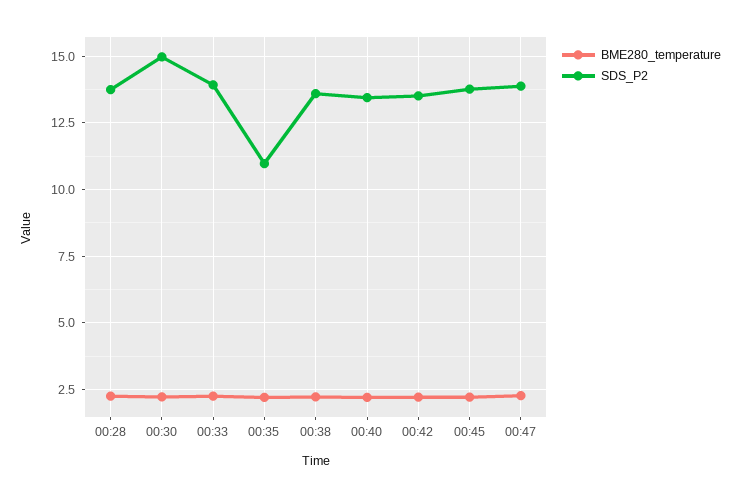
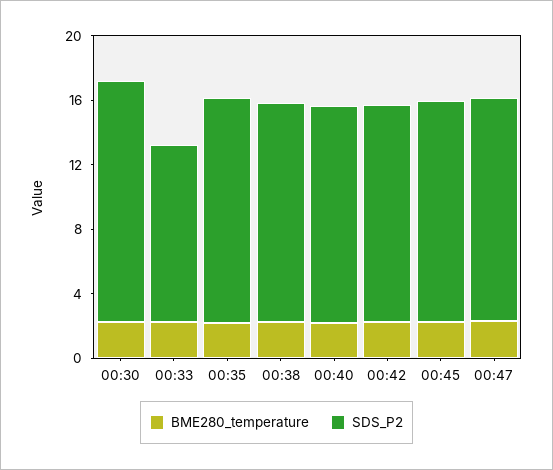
  {
    "BME280_temperature": {
-     "00:28": 2.25,
      "00:30": 2.25,
      "00:33": 2.25,
      "00:35": 2.25,
      "00:38": 2.25,
      "00:40": 2.25,
      "00:42": 2.25,
      "00:45": 2.25,
      "00:47": 2.25
    },
    "SDS_P2": {
-     "00:28": 13.75,
      "00:30": 15,
-     "00:33": 14,
+     "00:33": 11,
-     "00:35": 11,
+     "00:35": 14,
      "00:38": 13.5,
      "00:40": 13.5,
      "00:42": 13.5,
      "00:45": 13.75,
      "00:47": 14
    }
  }

